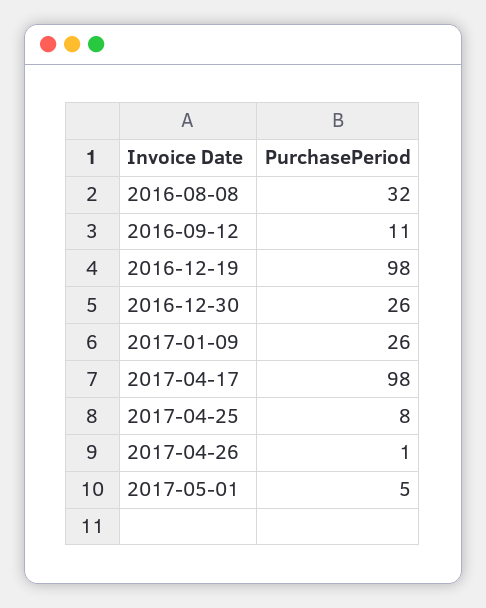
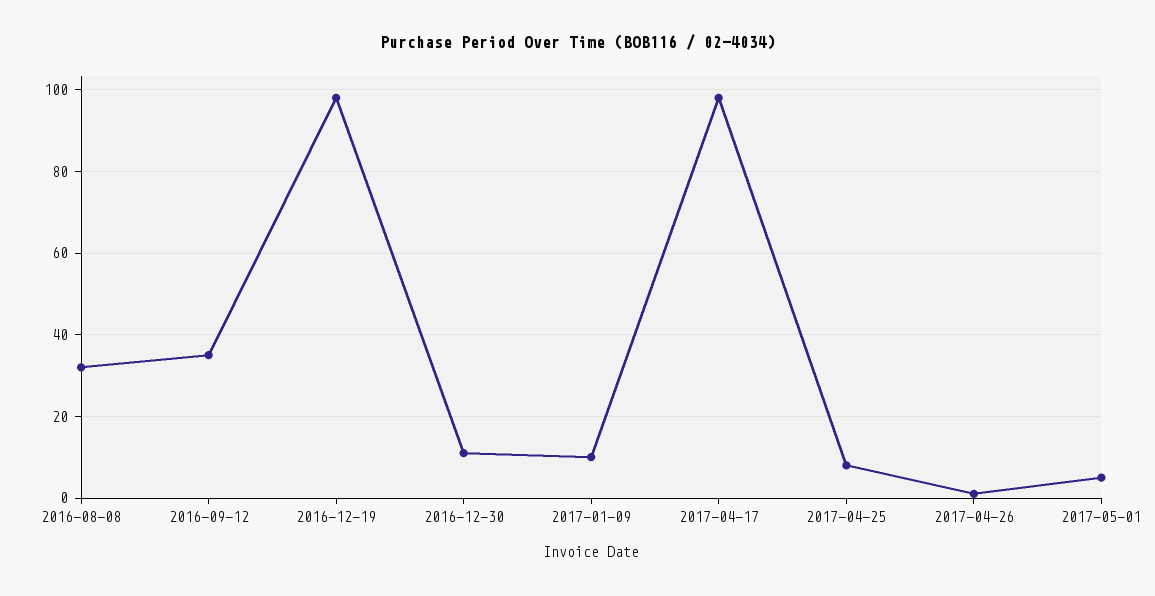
  {
    "2016-08-08": 32,
-   "2016-09-12": 11,
+   "2016-09-12": 35,
    "2016-12-19": 98,
-   "2016-12-30": 26,
+   "2016-12-30": 10,
-   "2017-01-09": 26,
+   "2017-01-09": 10,
    "2017-04-17": 98,
    "2017-04-25": 8,
    "2017-04-26": 1,
    "2017-05-01": 5
  }

